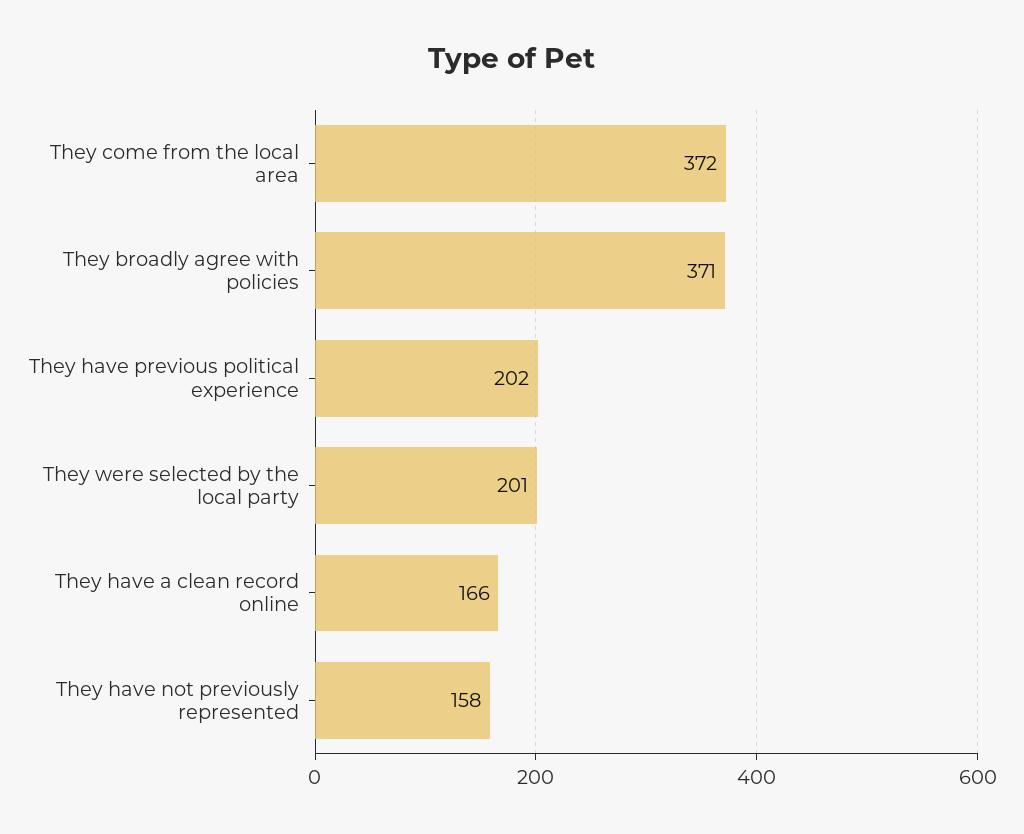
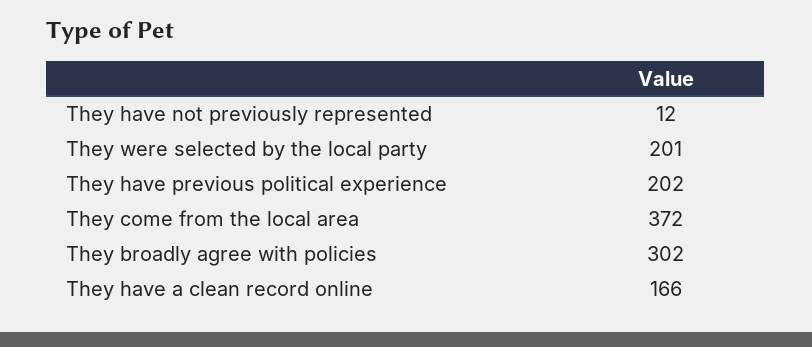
  {
    "They come from the local area": 372,
-   "They broadly agree with policies": 371,
+   "They broadly agree with policies": 302,
    "They have previous political experience": 202,
    "They were selected by the local party": 201,
    "They have a clean record online": 166,
-   "They have not previously represented": 158
+   "They have not previously represented": 12
  }

